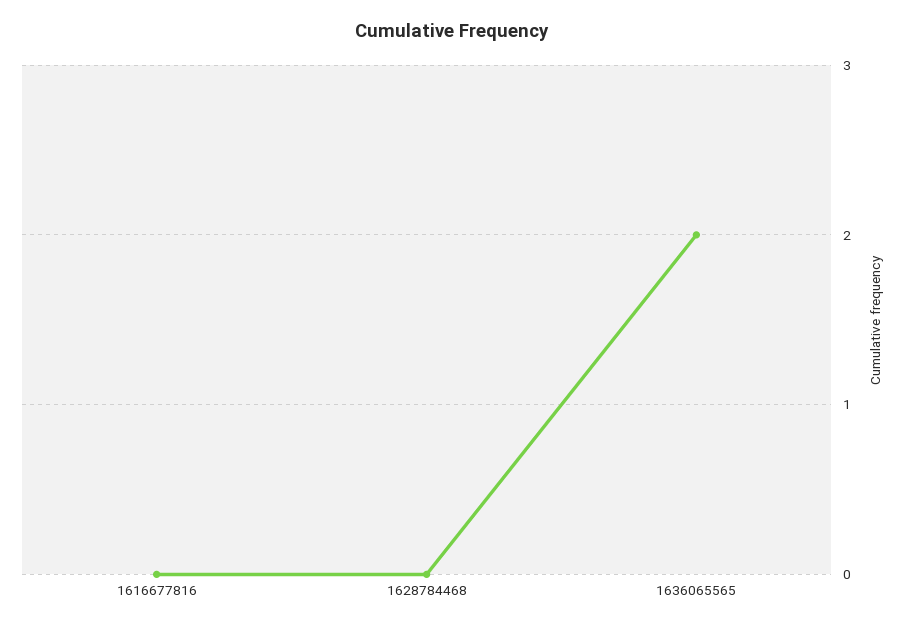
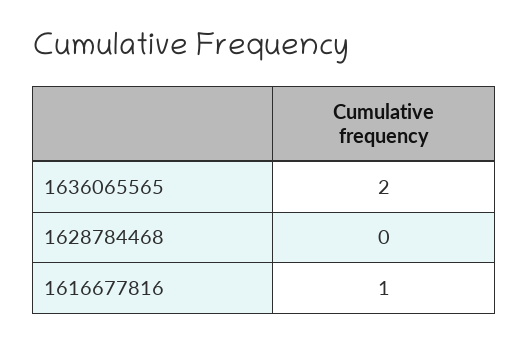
  {
-   "1616677816": 0,
+   "1616677816": 1,
    "1628784468": 0,
    "1636065565": 2
  }

